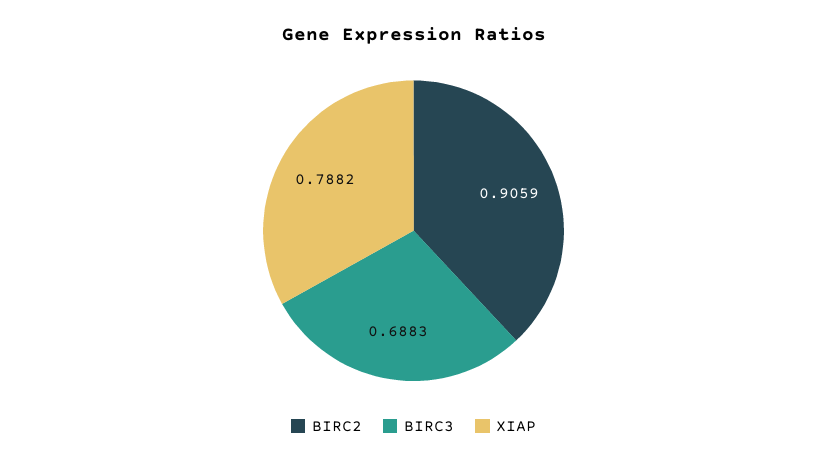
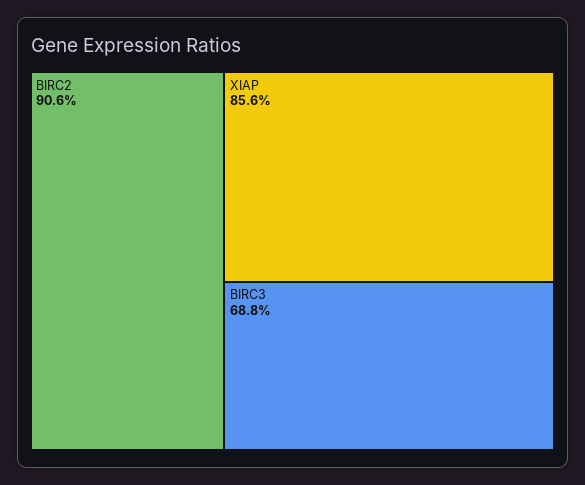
  {
    "BIRC2": 0.9059,
    "BIRC3": 0.6883,
-   "XIAP": 0.7882
+   "XIAP": 0.856
  }

